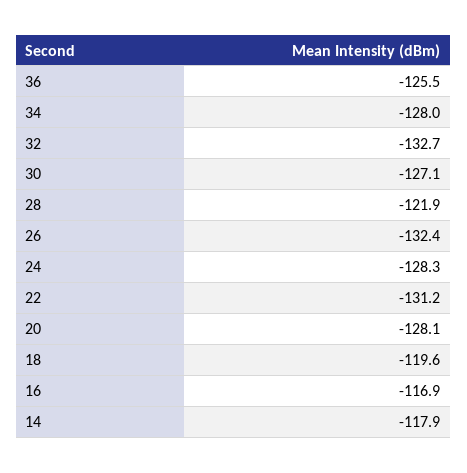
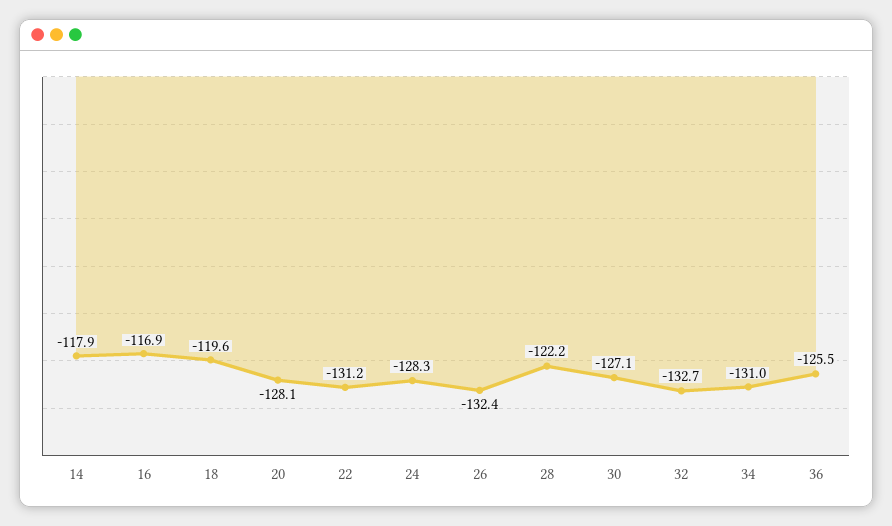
  {
    "36": -125.5,
-   "34": -128,
+   "34": -131,
    "32": -132.7,
    "30": -127.1,
-   "28": -121.9,
+   "28": -122.2,
    "26": -132.4,
    "24": -128.3,
    "22": -131.2,
    "20": -128.1,
    "18": -119.6,
    "16": -116.9,
    "14": -117.9
  }

